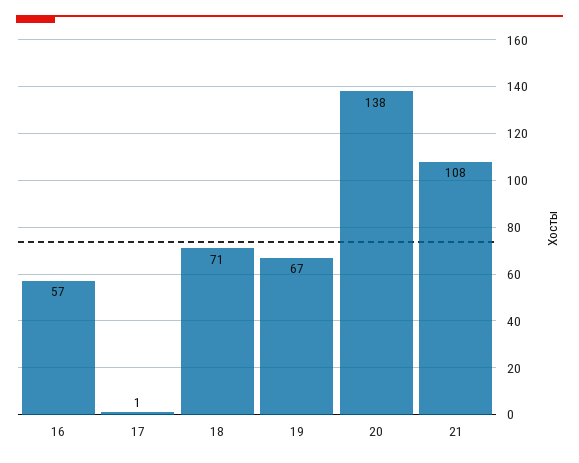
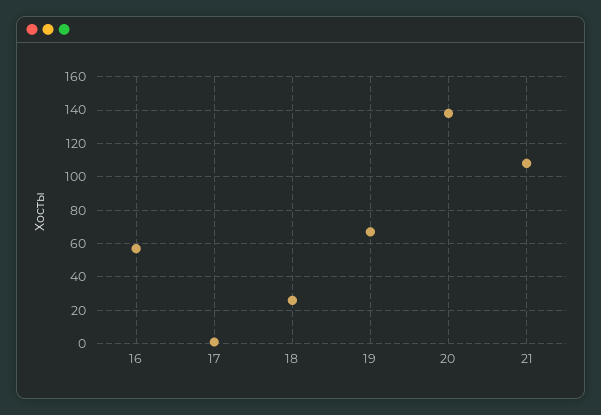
  {
    "16": 57,
    "17": 1,
-   "18": 71,
+   "18": 25,
    "19": 67,
    "20": 138,
    "21": 108
  }

